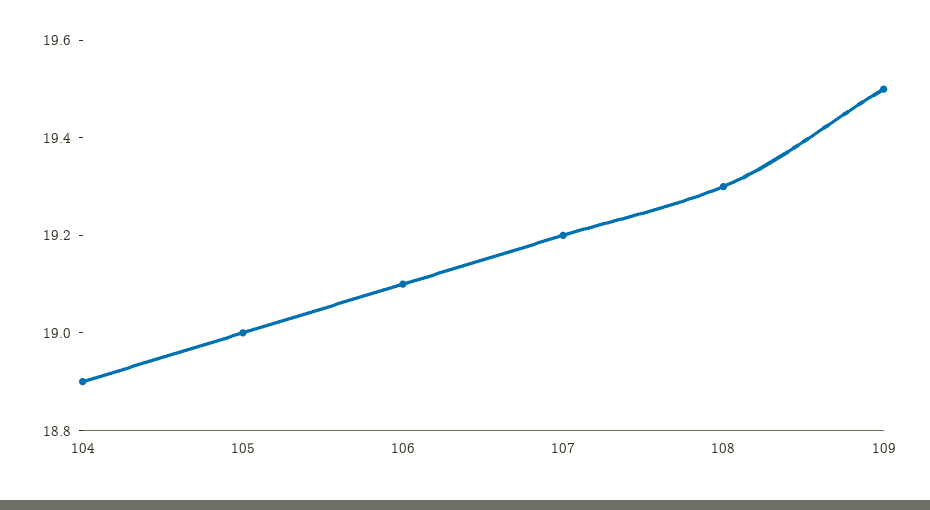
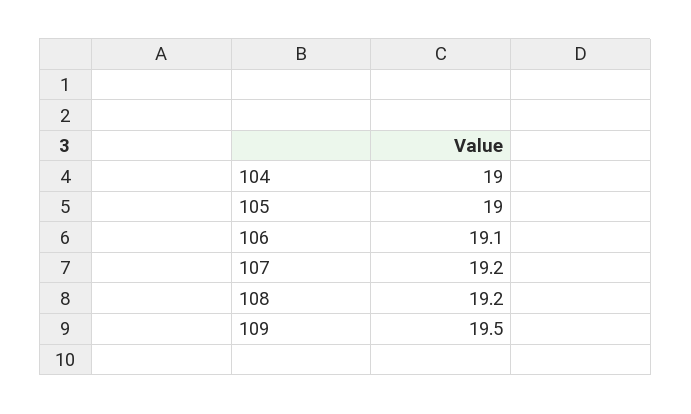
  {
-   "104": 18.9,
+   "104": 19,
    "105": 19,
    "106": 19.1,
    "107": 19.2,
-   "108": 19.3,
+   "108": 19.2,
    "109": 19.5
  }

